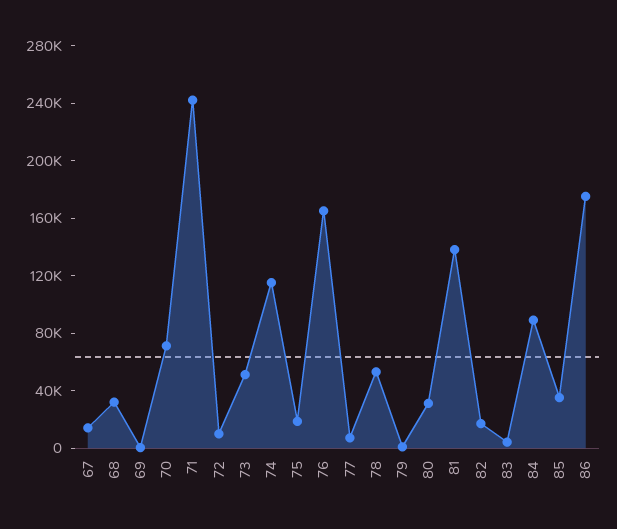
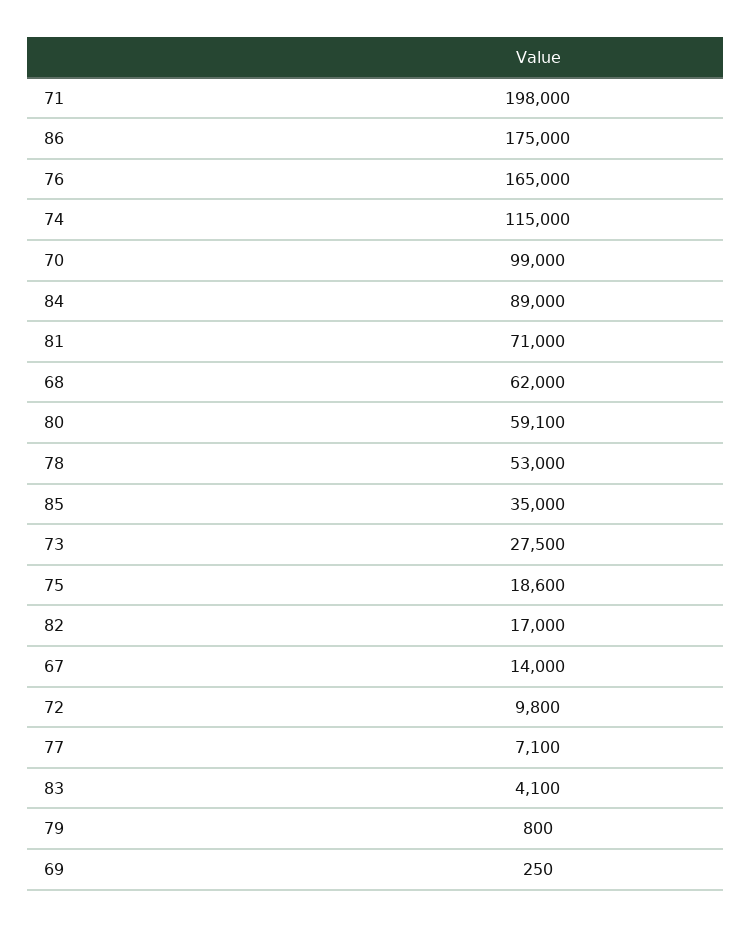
  {
    "67": 14000,
-   "68": 30000,
+   "68": 62000,
    "69": 250,
-   "70": 70000,
+   "70": 99000,
-   "71": 240000,
+   "71": 198000,
    "72": 9800,
-   "73": 50000,
+   "73": 27500,
    "74": 115000,
    "75": 18600,
    "76": 165000,
    "77": 7100,
    "78": 53000,
    "79": 800,
-   "80": 30000,
+   "80": 59100,
-   "81": 140000,
+   "81": 71000,
    "82": 17000,
    "83": 4100,
    "84": 89000,
    "85": 35000,
    "86": 175000
  }

